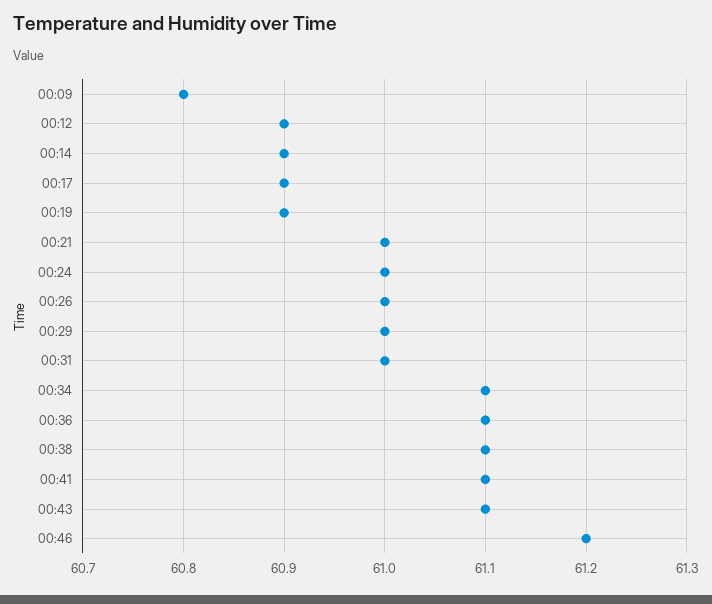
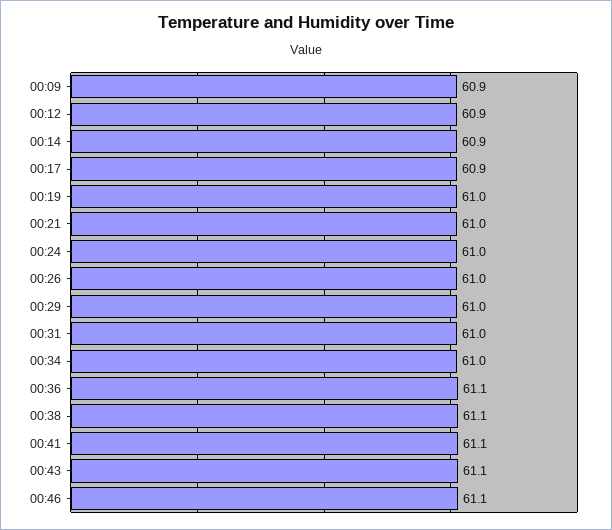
  {
-   "00:09": 60.8,
+   "00:09": 60.9,
    "00:12": 60.9,
    "00:14": 60.9,
    "00:17": 60.9,
-   "00:19": 60.9,
+   "00:19": 61,
    "00:21": 61,
    "00:24": 61,
    "00:26": 61,
    "00:29": 61,
    "00:31": 61,
-   "00:34": 61.1,
+   "00:34": 61,
    "00:36": 61.1,
    "00:38": 61.1,
    "00:41": 61.1,
    "00:43": 61.1,
-   "00:46": 61.2
+   "00:46": 61.1
  }

